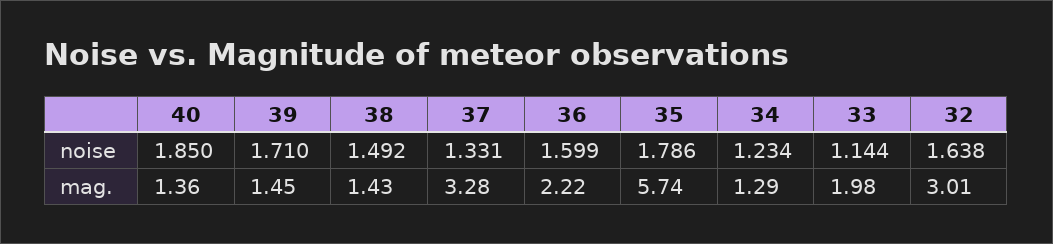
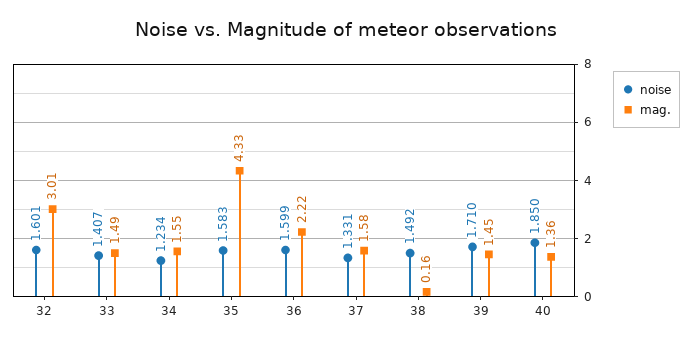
  {
    "noise": {
      "40": 1.85,
      "39": 1.71,
      "38": 1.492,
      "37": 1.331,
      "36": 1.599,
-     "35": 1.786,
+     "35": 1.583,
      "34": 1.234,
-     "33": 1.144,
+     "33": 1.407,
-     "32": 1.638
+     "32": 1.601
    },
    "mag.": {
      "40": 1.36,
      "39": 1.45,
-     "38": 1.43,
+     "38": 0.16,
-     "37": 3.28,
+     "37": 1.58,
      "36": 2.22,
-     "35": 5.74,
+     "35": 4.33,
-     "34": 1.29,
+     "34": 1.55,
-     "33": 1.98,
+     "33": 1.49,
      "32": 3.01
    }
  }

